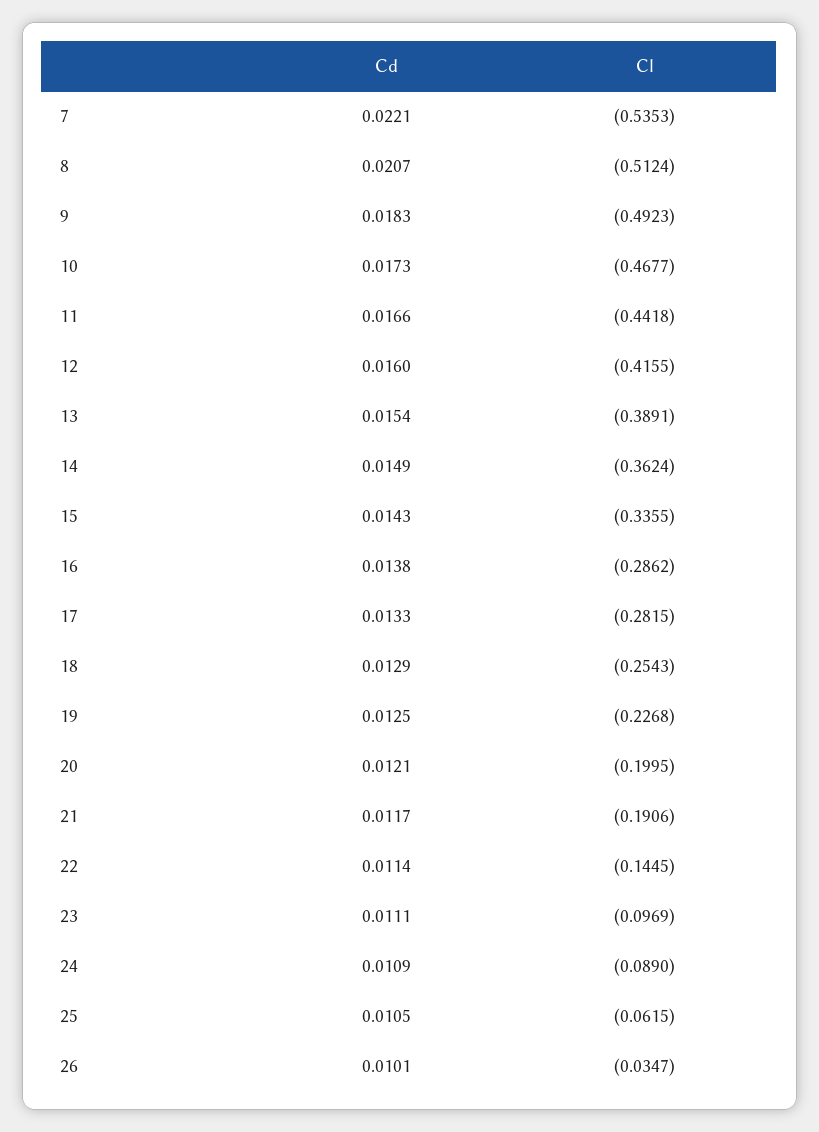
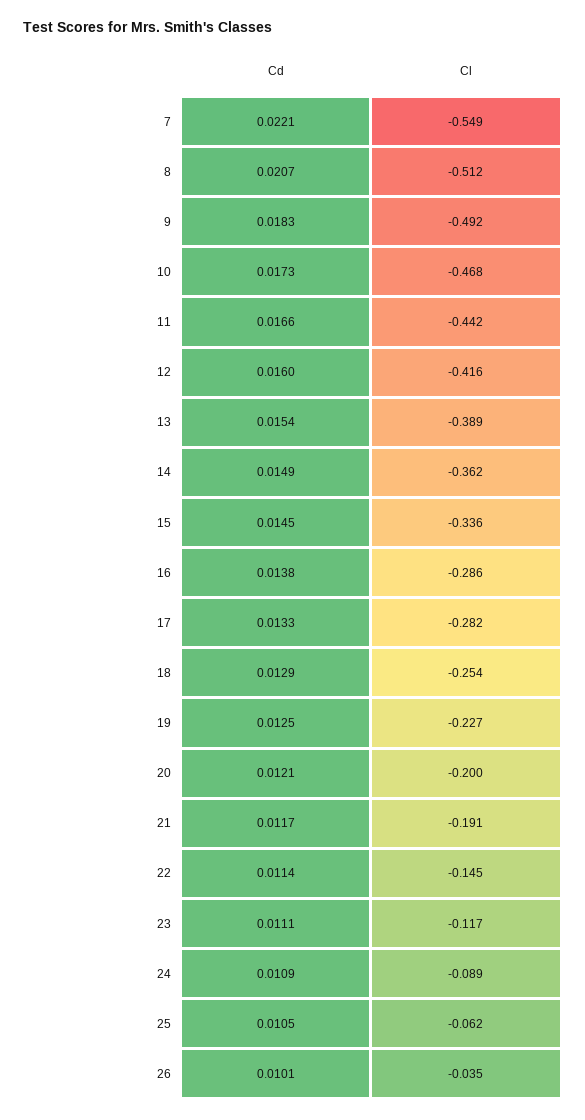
  {
    "Cd": {
      "7": 0.0221,
      "8": 0.0207,
      "9": 0.0183,
      "10": 0.0173,
      "11": 0.0166,
      "12": 0.016,
      "13": 0.0154,
      "14": 0.0149,
-     "15": 0.0143,
+     "15": 0.0145,
      "16": 0.0138,
      "17": 0.0133,
      "18": 0.0129,
      "19": 0.0125,
      "20": 0.0121,
      "21": 0.0117,
      "22": 0.0114,
      "23": 0.0111,
      "24": 0.0109,
      "25": 0.0105,
      "26": 0.0101
    },
    "Cl": {
-     "7": -0.5353,
+     "7": -0.549,
      "8": -0.5124,
      "9": -0.4923,
      "10": -0.4677,
      "11": -0.4418,
      "12": -0.4155,
      "13": -0.3891,
      "14": -0.3624,
      "15": -0.3355,
      "16": -0.2862,
      "17": -0.2815,
      "18": -0.2543,
      "19": -0.2268,
      "20": -0.1995,
      "21": -0.1906,
      "22": -0.1445,
-     "23": -0.0969,
+     "23": -0.117,
      "24": -0.089,
      "25": -0.0615,
      "26": -0.0347
    }
  }

